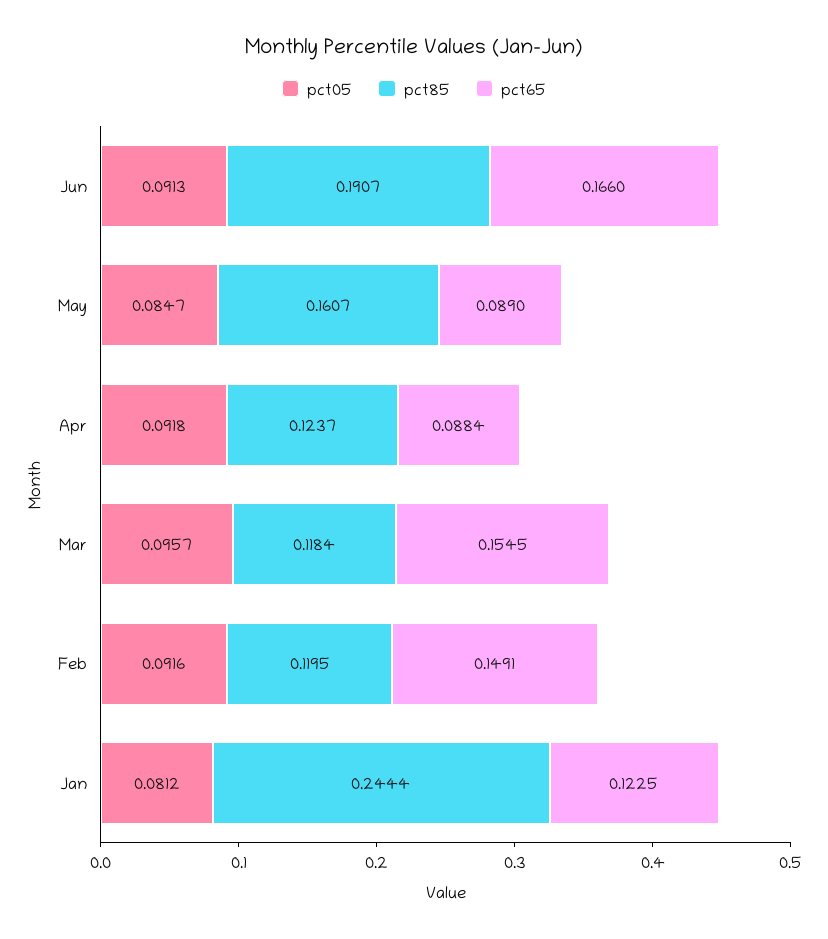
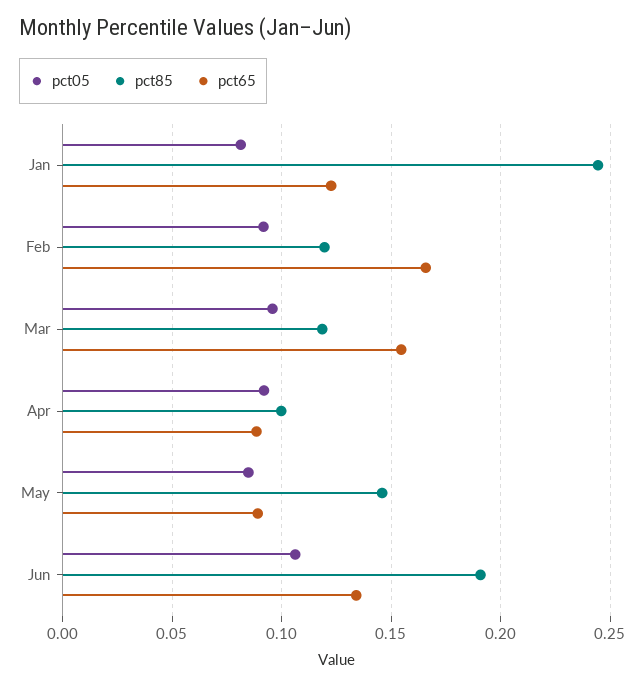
  {
    "pct05": {
-     "Jun": 0.0913,
+     "Jun": 0.105,
      "May": 0.0847,
      "Apr": 0.0918,
      "Mar": 0.0957,
      "Feb": 0.0916,
      "Jan": 0.0812
    },
    "pct85": {
      "Jun": 0.1907,
-     "May": 0.1607,
+     "May": 0.145,
-     "Apr": 0.1237,
+     "Apr": 0.1,
      "Mar": 0.1184,
      "Feb": 0.1195,
      "Jan": 0.2444
    },
    "pct65": {
-     "Jun": 0.166,
+     "Jun": 0.135,
      "May": 0.089,
      "Apr": 0.0884,
      "Mar": 0.1545,
-     "Feb": 0.1491,
+     "Feb": 0.165,
      "Jan": 0.1225
    }
  }

